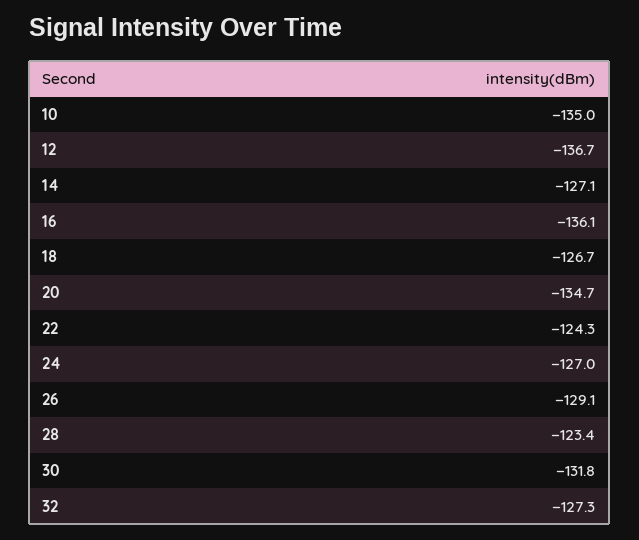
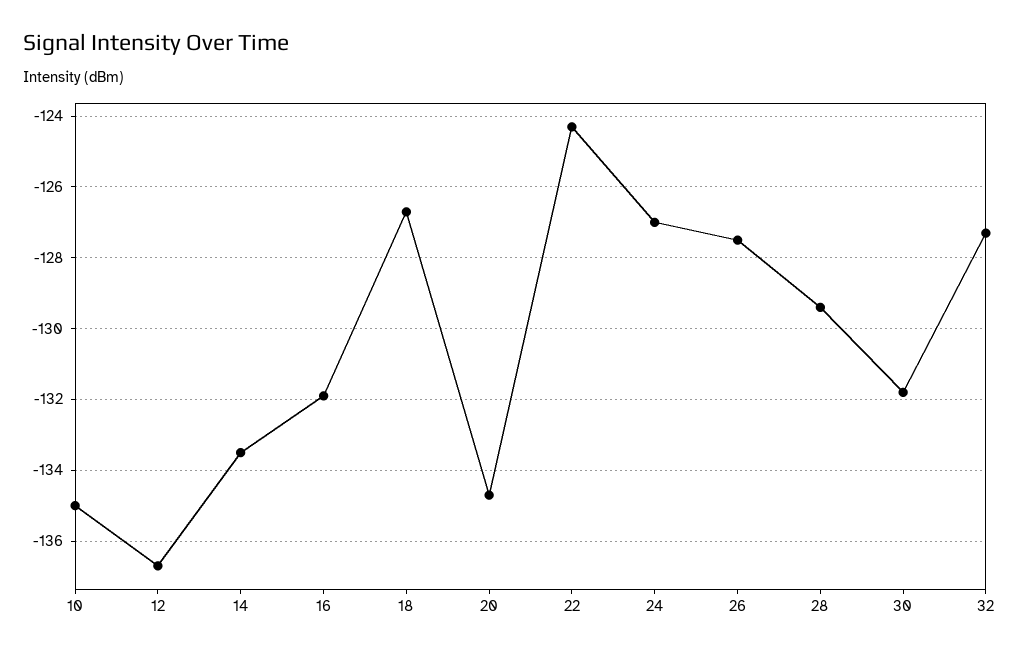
  {
    "10": -135,
    "12": -136.7,
-   "14": -127.1,
+   "14": -133.5,
-   "16": -136.1,
+   "16": -132,
    "18": -126.7,
    "20": -134.7,
    "22": -124.3,
    "24": -127,
-   "26": -129.1,
+   "26": -127.5,
-   "28": -123.4,
+   "28": -129.5,
    "30": -131.8,
    "32": -127.3
  }

